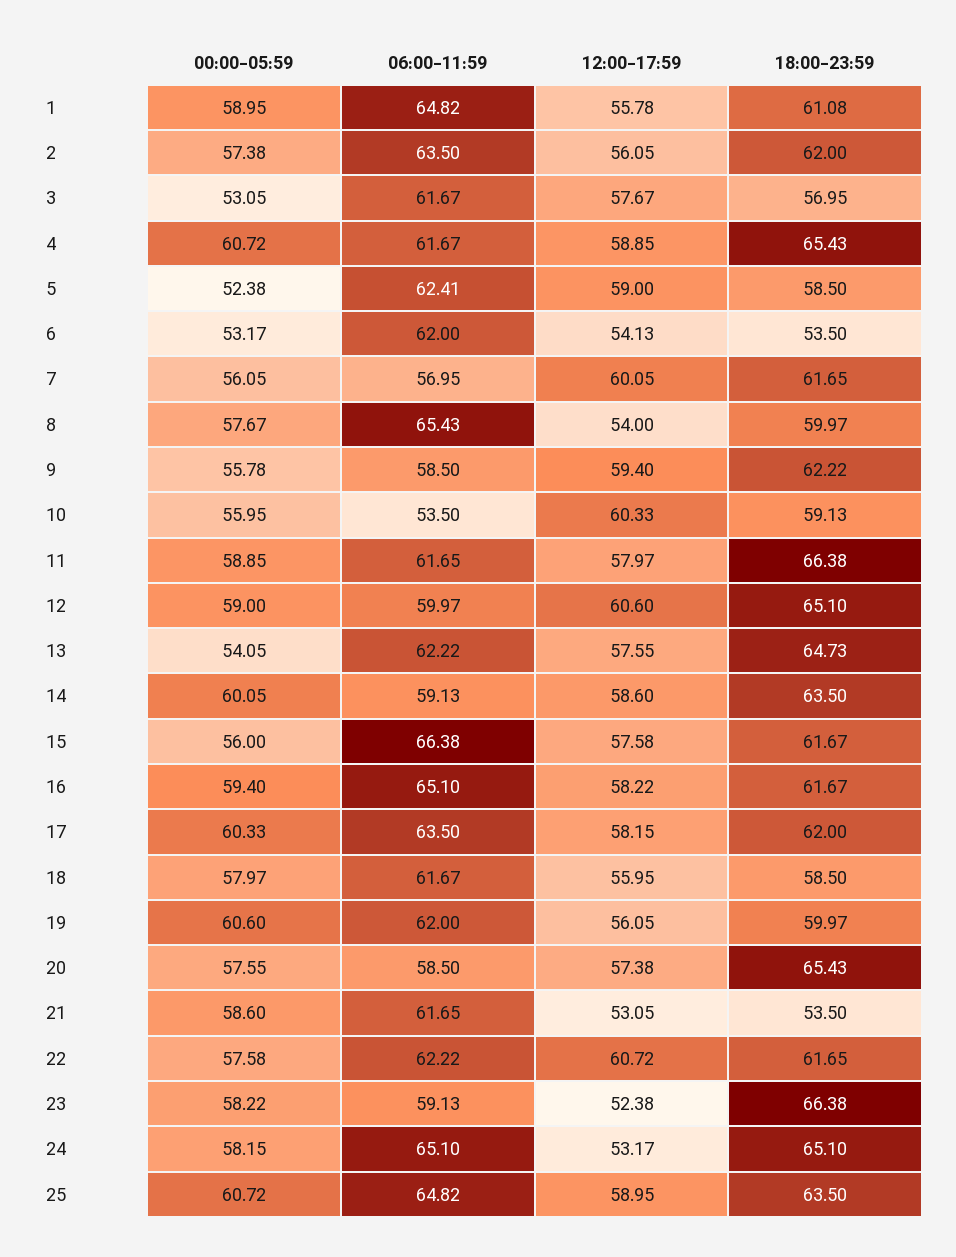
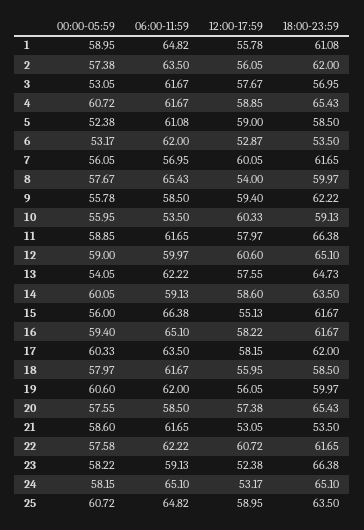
  {
    "00:00-05:59": {
      "1": 58.95,
      "2": 57.38,
      "3": 53.05,
      "4": 60.72,
      "5": 52.38,
      "6": 53.17,
      "7": 56.05,
      "8": 57.67,
      "9": 55.78,
      "10": 55.95,
      "11": 58.85,
      "12": 59,
      "13": 54.05,
      "14": 60.05,
      "15": 56,
      "16": 59.4,
      "17": 60.33,
      "18": 57.97,
      "19": 60.6,
      "20": 57.55,
      "21": 58.6,
      "22": 57.58,
      "23": 58.22,
      "24": 58.15,
      "25": 60.72
    },
    "06:00-11:59": {
      "1": 64.82,
      "2": 63.5,
      "3": 61.67,
      "4": 61.67,
-     "5": 62.41,
+     "5": 61.08,
      "6": 62,
      "7": 56.95,
      "8": 65.43,
      "9": 58.5,
      "10": 53.5,
      "11": 61.65,
      "12": 59.97,
      "13": 62.22,
      "14": 59.13,
      "15": 66.38,
      "16": 65.1,
      "17": 63.5,
      "18": 61.67,
      "19": 62,
      "20": 58.5,
      "21": 61.65,
      "22": 62.22,
      "23": 59.13,
      "24": 65.1,
      "25": 64.82
    },
    "12:00-17:59": {
      "1": 55.78,
      "2": 56.05,
      "3": 57.67,
      "4": 58.85,
      "5": 59,
-     "6": 54.13,
+     "6": 52.87,
      "7": 60.05,
      "8": 54,
      "9": 59.4,
      "10": 60.33,
      "11": 57.97,
      "12": 60.6,
      "13": 57.55,
      "14": 58.6,
-     "15": 57.58,
+     "15": 55.13,
      "16": 58.22,
      "17": 58.15,
      "18": 55.95,
      "19": 56.05,
      "20": 57.38,
      "21": 53.05,
      "22": 60.72,
      "23": 52.38,
      "24": 53.17,
      "25": 58.95
    },
    "18:00-23:59": {
      "1": 61.08,
      "2": 62,
      "3": 56.95,
      "4": 65.43,
      "5": 58.5,
      "6": 53.5,
      "7": 61.65,
      "8": 59.97,
      "9": 62.22,
      "10": 59.13,
      "11": 66.38,
      "12": 65.1,
      "13": 64.73,
      "14": 63.5,
      "15": 61.67,
      "16": 61.67,
      "17": 62,
      "18": 58.5,
      "19": 59.97,
      "20": 65.43,
      "21": 53.5,
      "22": 61.65,
      "23": 66.38,
      "24": 65.1,
      "25": 63.5
    }
  }

